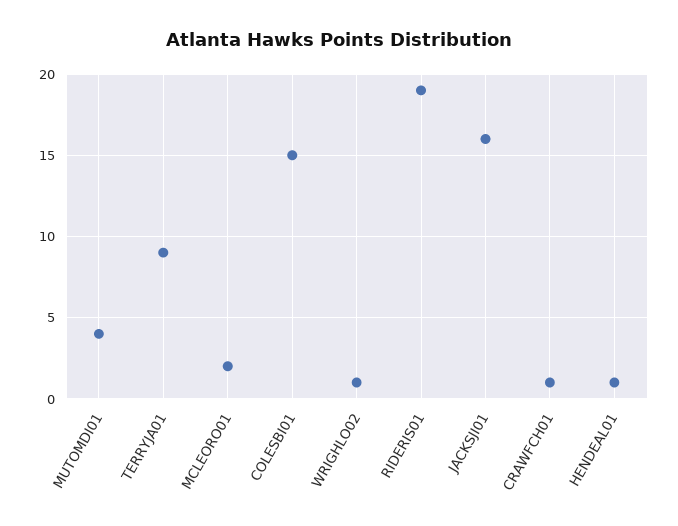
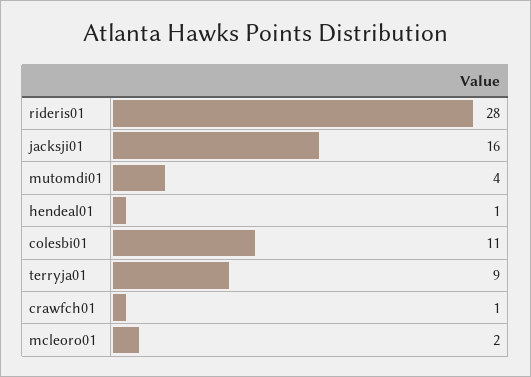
  {
    "MUTOMDI01": 4,
    "TERRYJA01": 9,
    "MCLEORO01": 2,
-   "COLESBI01": 15,
+   "COLESBI01": 11,
-   "WRIGHLO02": 1,
-   "RIDERIS01": 19,
+   "RIDERIS01": 28,
    "JACKSJI01": 16,
    "CRAWFCH01": 1,
    "HENDEAL01": 1
  }

